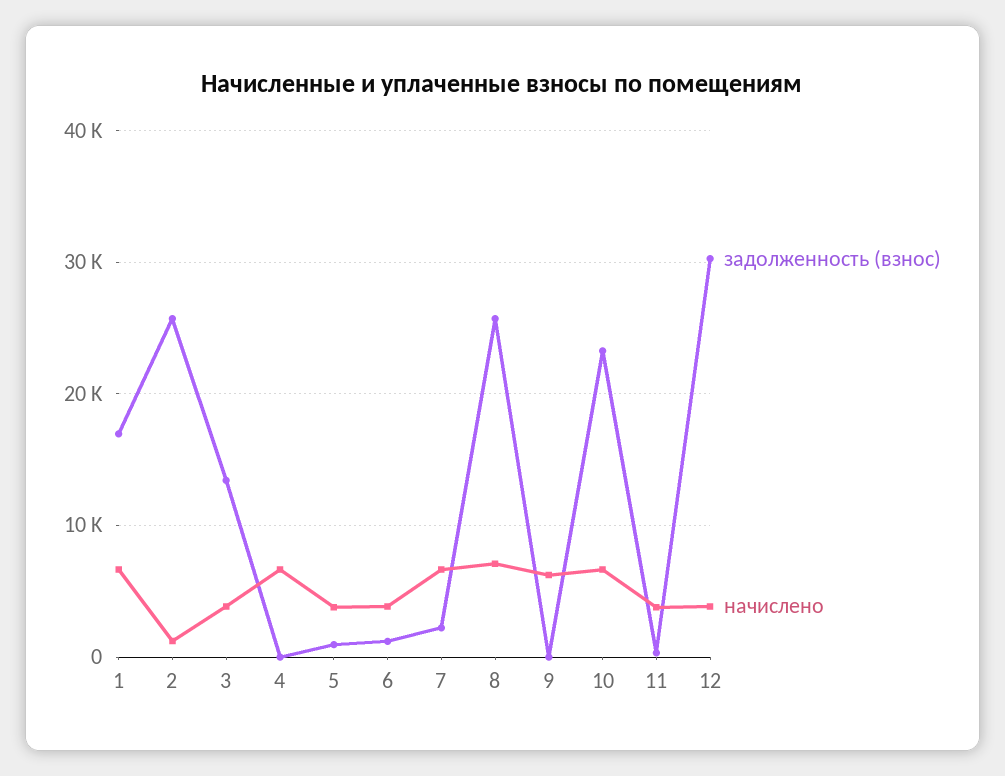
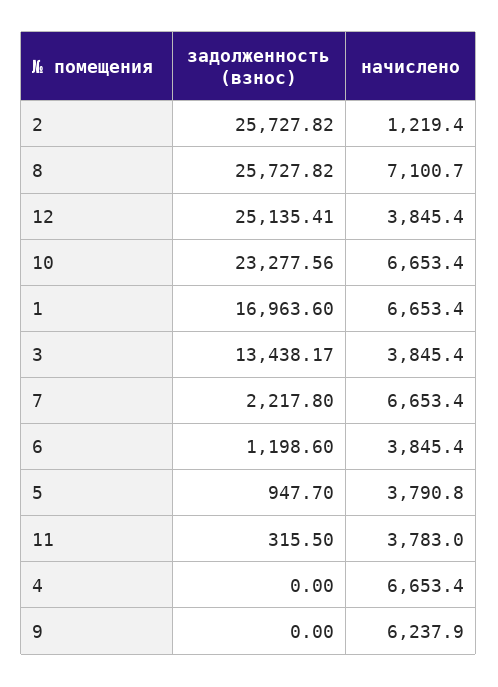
  {
    "задолженность (взнос)": {
      "1": 16963.6,
      "2": 25727.82,
      "3": 13438.17,
      "4": 0,
      "5": 947.7,
      "6": 1198.6,
      "7": 2217.8,
      "8": 25727.82,
      "9": 0,
      "10": 23277.56,
      "11": 315.5,
-     "12": 30000
+     "12": 25135.41
    },
    "начислено": {
      "1": 6653.4,
      "2": 1219.4,
      "3": 3845.4,
      "4": 6653.4,
      "5": 3790.8,
      "6": 3845.4,
      "7": 6653.4,
      "8": 7100.7,
      "9": 6237.9,
      "10": 6653.4,
      "11": 3783,
      "12": 3845.4
    }
  }

